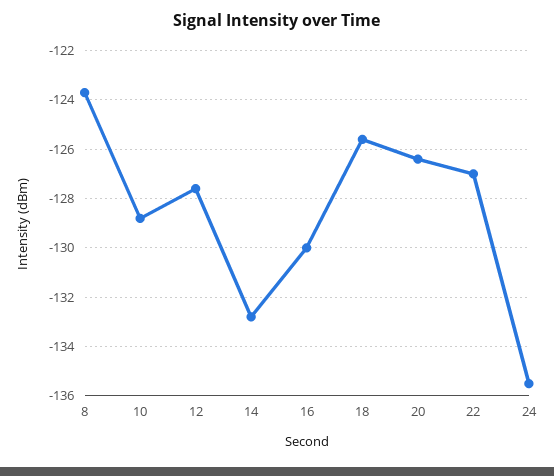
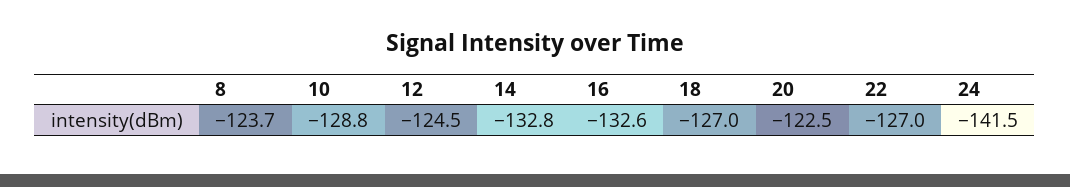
  {
    "8": -123.7,
    "10": -128.8,
-   "12": -127.5,
+   "12": -124.5,
    "14": -132.8,
-   "16": -130,
+   "16": -132.6,
-   "18": -125.5,
+   "18": -127,
-   "20": -126.5,
+   "20": -122.5,
    "22": -127,
-   "24": -135.5
+   "24": -141.5
  }

